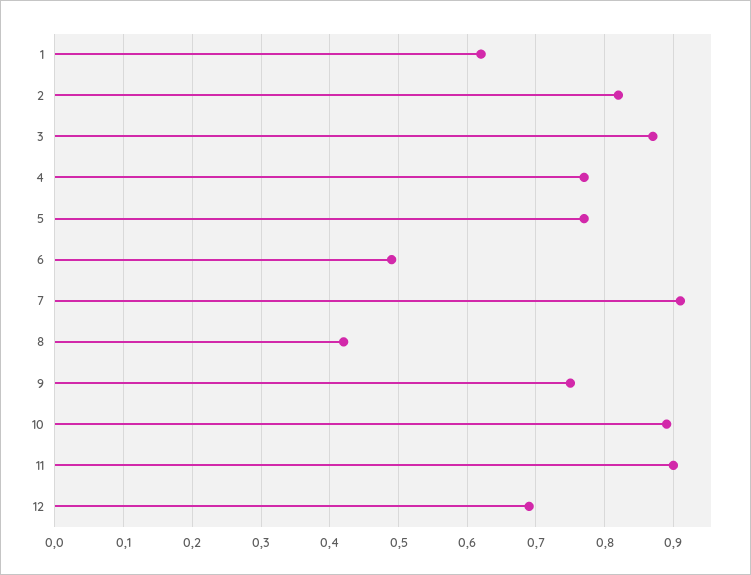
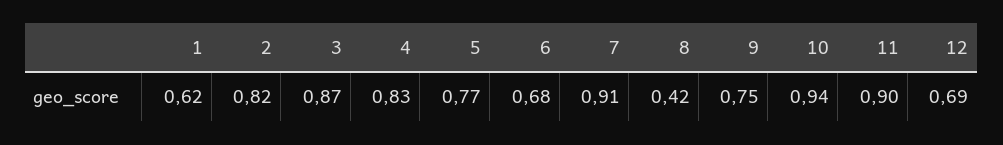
  {
    "1": 0.62,
    "2": 0.82,
    "3": 0.87,
-   "4": 0.77,
+   "4": 0.83,
    "5": 0.77,
-   "6": 0.49,
+   "6": 0.68,
    "7": 0.91,
    "8": 0.42,
    "9": 0.75,
-   "10": 0.89,
+   "10": 0.94,
    "11": 0.9,
    "12": 0.69
  }

